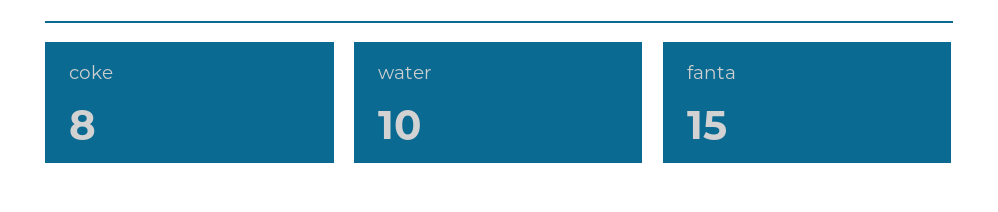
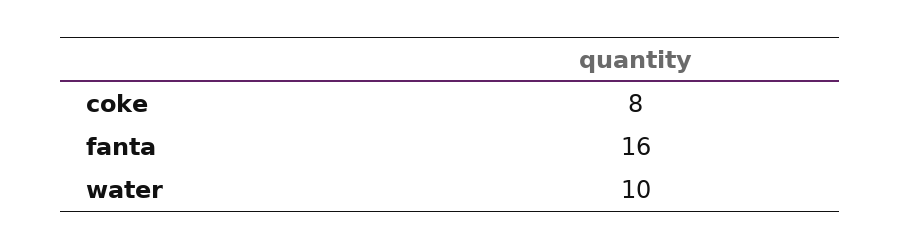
  {
    "coke": 8,
    "water": 10,
-   "fanta": 15
+   "fanta": 16
  }

